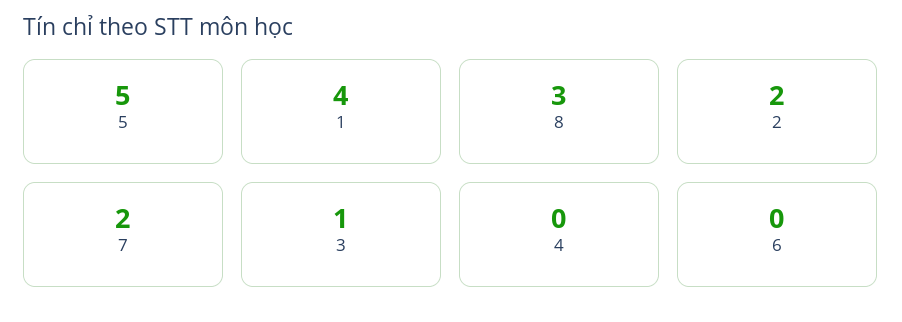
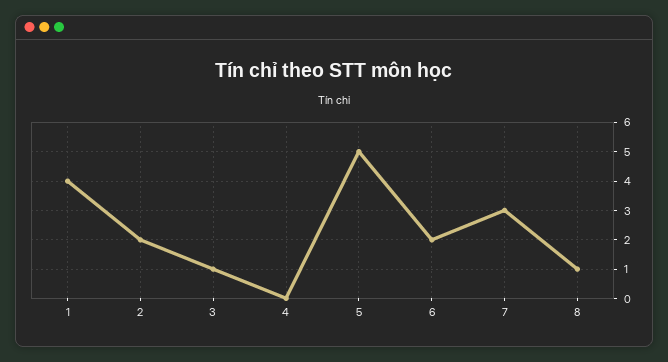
  {
    "5": 5,
    "1": 4,
-   "8": 3,
+   "8": 1,
    "2": 2,
-   "7": 2,
+   "7": 3,
    "3": 1,
    "4": 0,
-   "6": 0
+   "6": 2
  }

